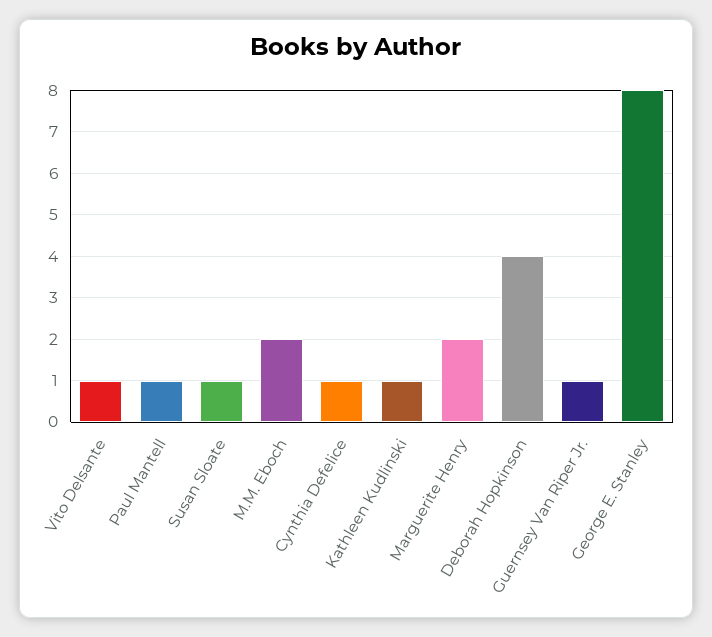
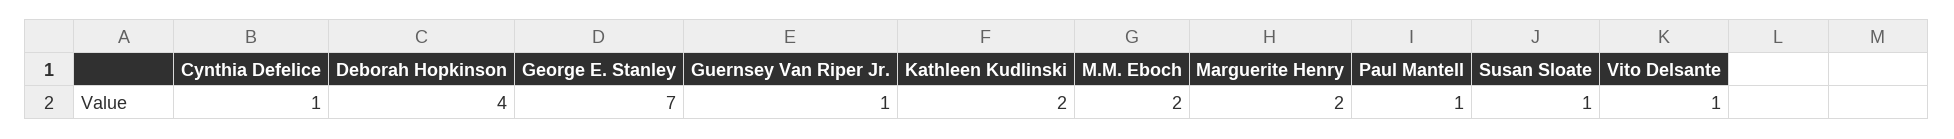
  {
    "Vito Delsante": 1,
    "Paul Mantell": 1,
    "Susan Sloate": 1,
    "M.M. Eboch": 2,
    "Cynthia Defelice": 1,
-   "Kathleen Kudlinski": 1,
+   "Kathleen Kudlinski": 2,
    "Marguerite Henry": 2,
    "Deborah Hopkinson": 4,
    "Guernsey Van Riper Jr.": 1,
-   "George E. Stanley": 8
+   "George E. Stanley": 7
  }

